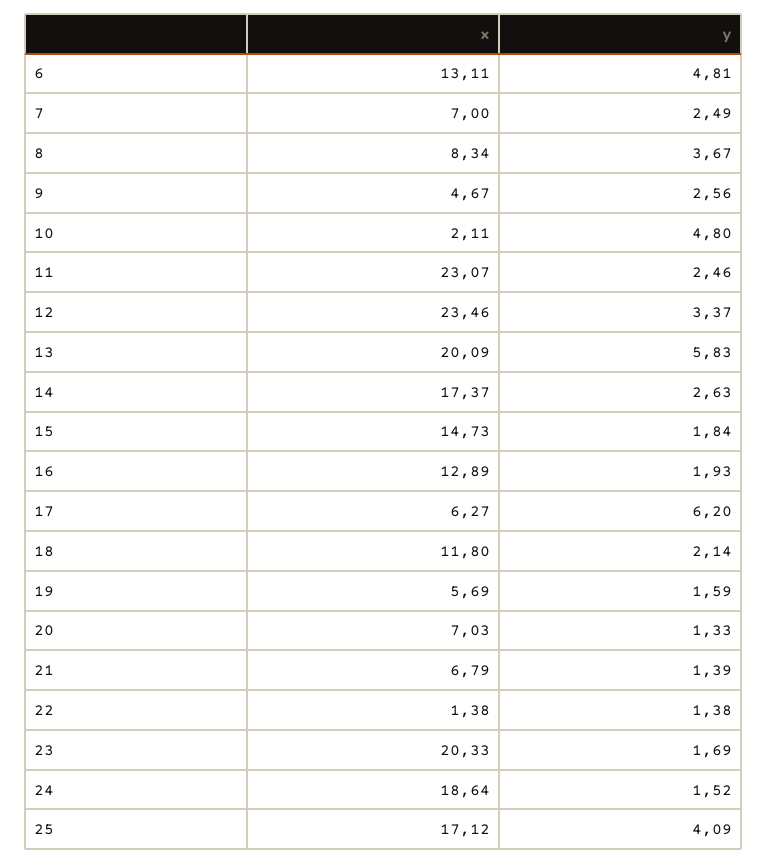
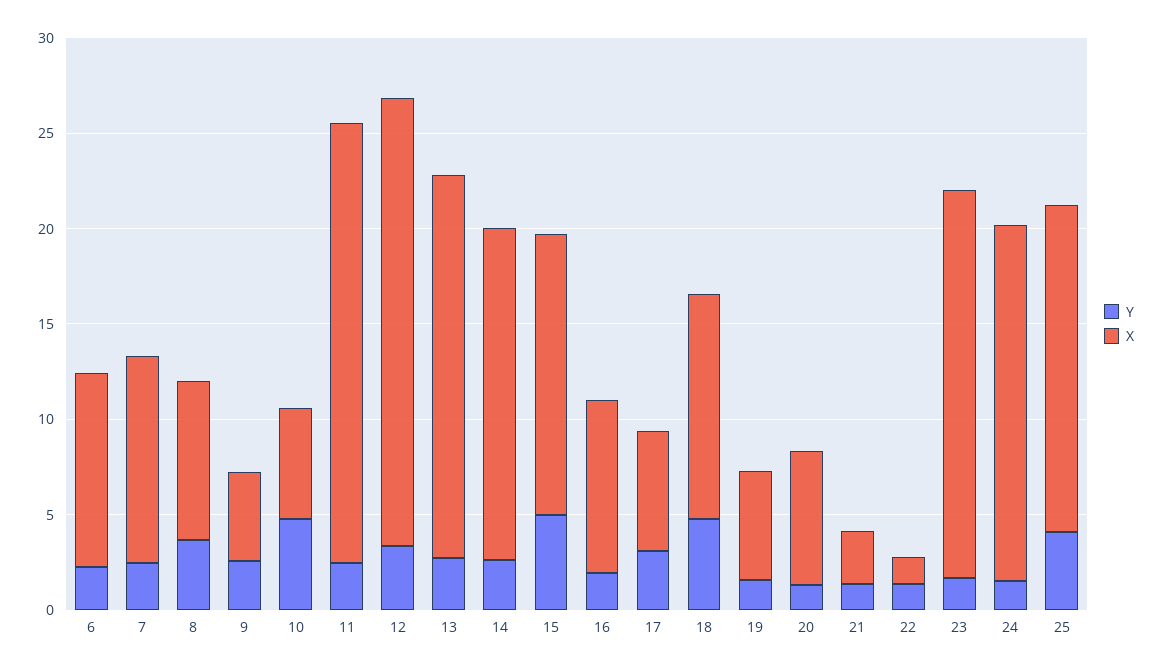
  {
    "x": {
-     "6": 13.11,
+     "6": 10,
-     "7": 7,
+     "7": 11,
      "8": 8.34,
      "9": 4.67,
-     "10": 2.11,
+     "10": 6,
      "11": 23.07,
      "12": 23.46,
      "13": 20.09,
      "14": 17.37,
      "15": 14.73,
-     "16": 12.89,
+     "16": 9,
      "17": 6.27,
      "18": 11.8,
      "19": 5.69,
      "20": 7.03,
-     "21": 6.79,
+     "21": 3,
      "22": 1.38,
      "23": 20.33,
      "24": 18.64,
      "25": 17.12
    },
    "y": {
-     "6": 4.81,
+     "6": 2,
      "7": 2.49,
      "8": 3.67,
      "9": 2.56,
      "10": 4.8,
      "11": 2.46,
      "12": 3.37,
-     "13": 5.83,
+     "13": 3,
      "14": 2.63,
-     "15": 1.84,
+     "15": 5,
      "16": 1.93,
-     "17": 6.2,
+     "17": 3,
-     "18": 2.14,
+     "18": 5,
      "19": 1.59,
      "20": 1.33,
      "21": 1.39,
      "22": 1.38,
      "23": 1.69,
      "24": 1.52,
      "25": 4.09
    }
  }

